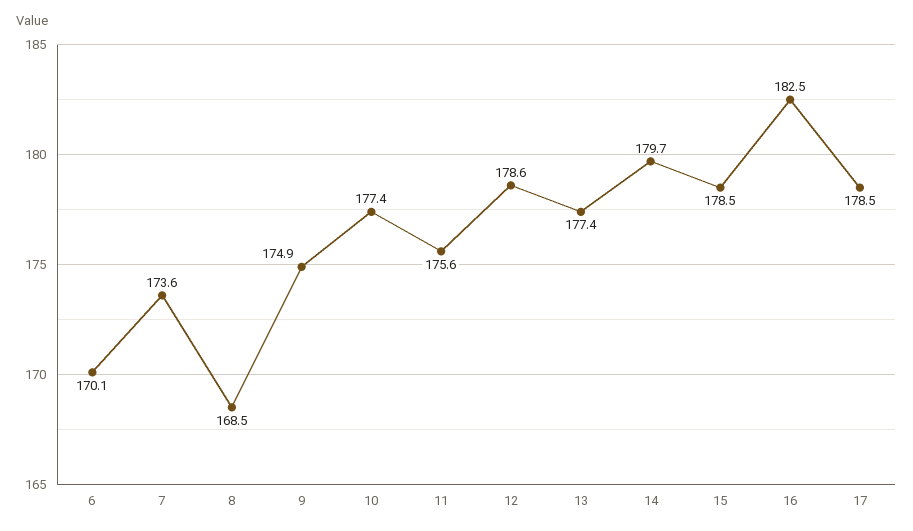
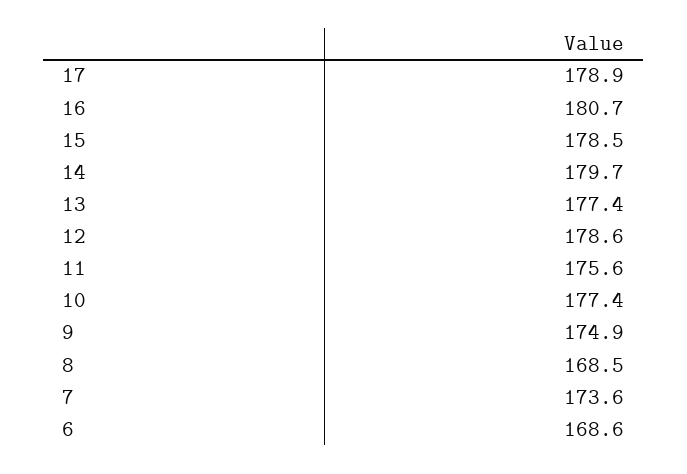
  {
-   "6": 170.1,
+   "6": 168.6,
    "7": 173.6,
    "8": 168.5,
    "9": 174.9,
    "10": 177.4,
    "11": 175.6,
    "12": 178.6,
    "13": 177.4,
    "14": 179.7,
    "15": 178.5,
-   "16": 182.5,
+   "16": 180.7,
-   "17": 178.5
+   "17": 178.9
  }

